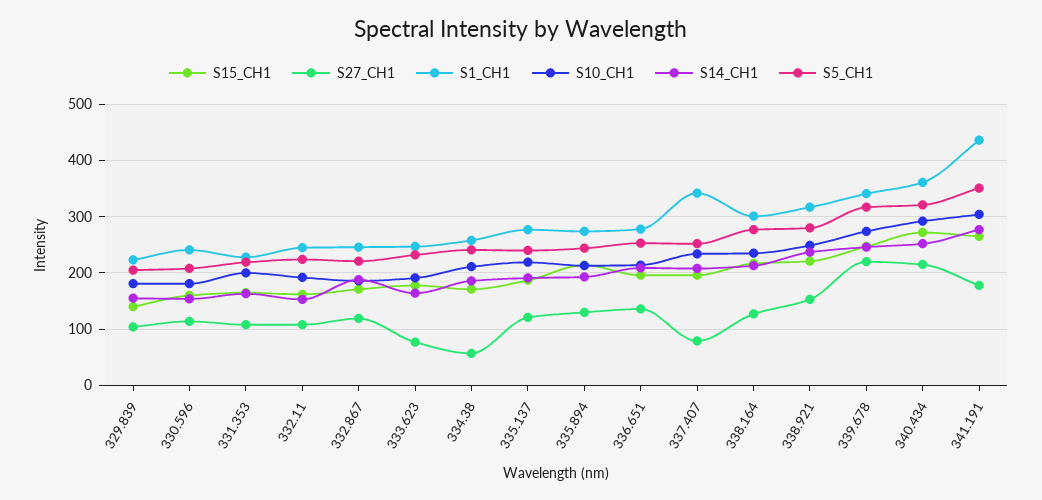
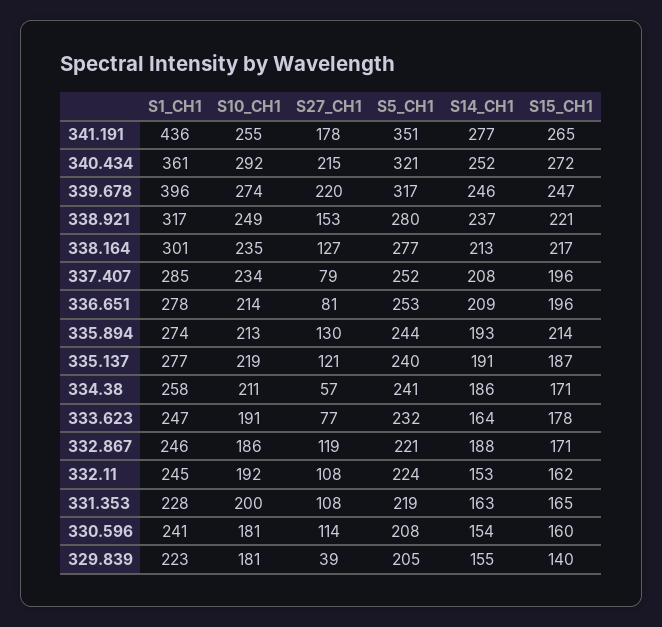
  {
    "S15_CH1": {
      "329.839": 140,
      "330.596": 160,
      "331.353": 165,
      "332.11": 162,
      "332.867": 171,
      "333.623": 178,
      "334.38": 171,
      "335.137": 187,
      "335.894": 214,
      "336.651": 196,
      "337.407": 196,
      "338.164": 217,
      "338.921": 221,
      "339.678": 247,
      "340.434": 272,
      "341.191": 265
    },
    "S27_CH1": {
-     "329.839": 100,
+     "329.839": 39,
      "330.596": 114,
      "331.353": 108,
      "332.11": 108,
      "332.867": 119,
      "333.623": 77,
      "334.38": 57,
      "335.137": 121,
      "335.894": 130,
-     "336.651": 140,
+     "336.651": 81,
      "337.407": 79,
      "338.164": 127,
      "338.921": 153,
      "339.678": 220,
      "340.434": 215,
      "341.191": 178
    },
    "S1_CH1": {
      "329.839": 223,
      "330.596": 241,
      "331.353": 228,
      "332.11": 245,
      "332.867": 246,
      "333.623": 247,
      "334.38": 258,
      "335.137": 277,
      "335.894": 274,
      "336.651": 278,
-     "337.407": 340,
+     "337.407": 285,
      "338.164": 301,
      "338.921": 317,
-     "339.678": 340,
+     "339.678": 396,
      "340.434": 361,
      "341.191": 436
    },
    "S10_CH1": {
      "329.839": 181,
      "330.596": 181,
      "331.353": 200,
      "332.11": 192,
      "332.867": 186,
      "333.623": 191,
      "334.38": 211,
      "335.137": 219,
      "335.894": 213,
      "336.651": 214,
      "337.407": 234,
      "338.164": 235,
      "338.921": 249,
      "339.678": 274,
      "340.434": 292,
-     "341.191": 300
+     "341.191": 255
    },
    "S14_CH1": {
      "329.839": 155,
      "330.596": 154,
      "331.353": 163,
      "332.11": 153,
      "332.867": 188,
      "333.623": 164,
      "334.38": 186,
      "335.137": 191,
      "335.894": 193,
      "336.651": 209,
      "337.407": 208,
      "338.164": 213,
      "338.921": 237,
      "339.678": 246,
      "340.434": 252,
      "341.191": 277
    },
    "S5_CH1": {
      "329.839": 205,
      "330.596": 208,
      "331.353": 219,
      "332.11": 224,
      "332.867": 221,
      "333.623": 232,
      "334.38": 241,
      "335.137": 240,
      "335.894": 244,
      "336.651": 253,
      "337.407": 252,
      "338.164": 277,
      "338.921": 280,
      "339.678": 317,
      "340.434": 321,
      "341.191": 351
    }
  }

